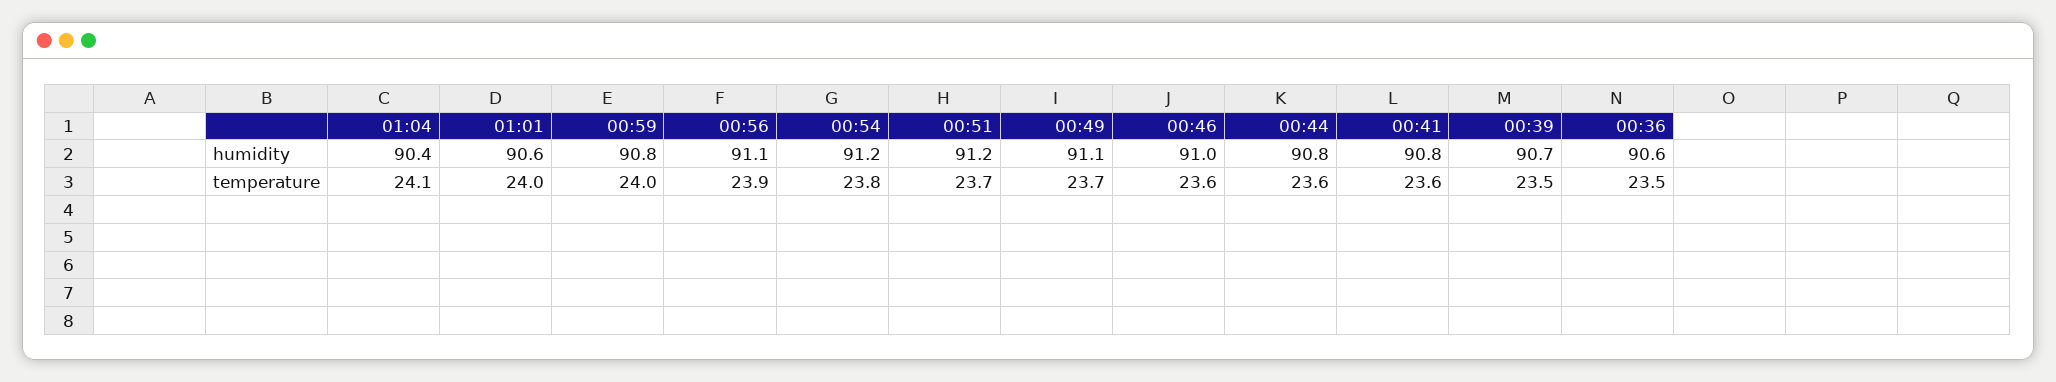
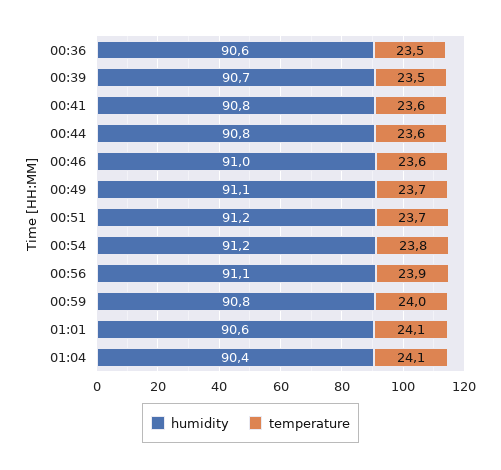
  {
    "humidity": {
      "01:04": 90.4,
      "01:01": 90.6,
      "00:59": 90.8,
      "00:56": 91.1,
      "00:54": 91.2,
      "00:51": 91.2,
      "00:49": 91.1,
      "00:46": 91,
      "00:44": 90.8,
      "00:41": 90.8,
      "00:39": 90.7,
      "00:36": 90.6
    },
    "temperature": {
      "01:04": 24.1,
-     "01:01": 24,
+     "01:01": 24.1,
      "00:59": 24,
      "00:56": 23.9,
      "00:54": 23.8,
      "00:51": 23.7,
      "00:49": 23.7,
      "00:46": 23.6,
      "00:44": 23.6,
      "00:41": 23.6,
      "00:39": 23.5,
      "00:36": 23.5
    }
  }

